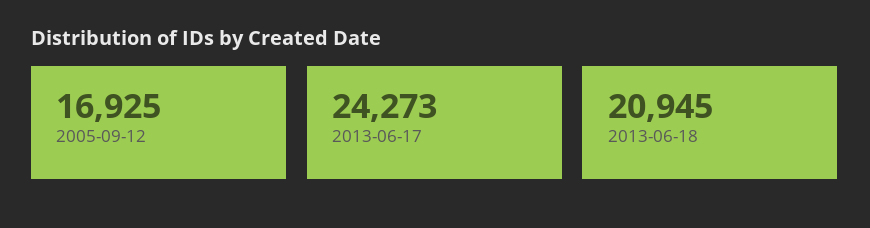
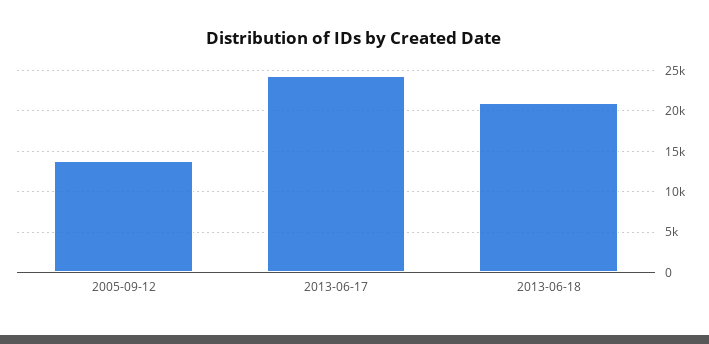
  {
-   "2005-09-12": 16925,
+   "2005-09-12": 14000,
    "2013-06-17": 24273,
    "2013-06-18": 20945
  }

